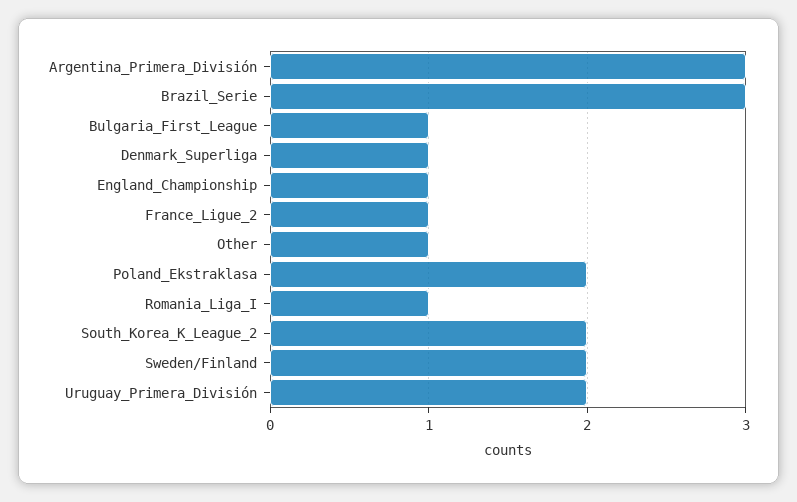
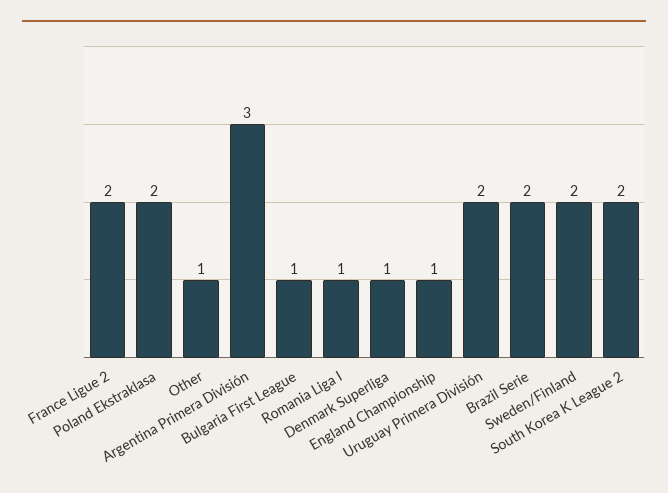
  {
    "Argentina_Primera_División": 3,
-   "Brazil_Serie": 3,
+   "Brazil_Serie": 2,
    "Bulgaria_First_League": 1,
    "Denmark_Superliga": 1,
    "England_Championship": 1,
-   "France_Ligue_2": 1,
+   "France_Ligue_2": 2,
    "Other": 1,
    "Poland_Ekstraklasa": 2,
    "Romania_Liga_I": 1,
    "South_Korea_K_League_2": 2,
    "Sweden/Finland": 2,
    "Uruguay_Primera_División": 2
  }

